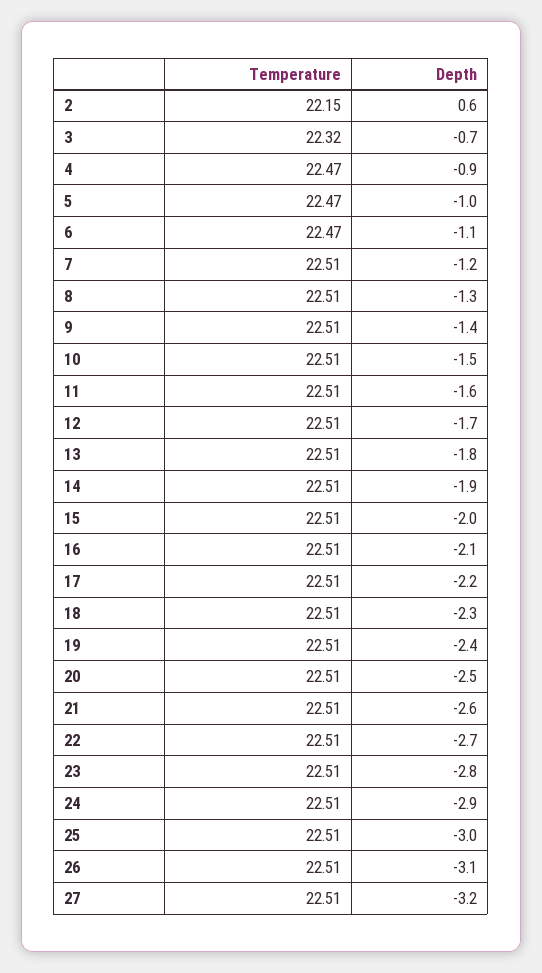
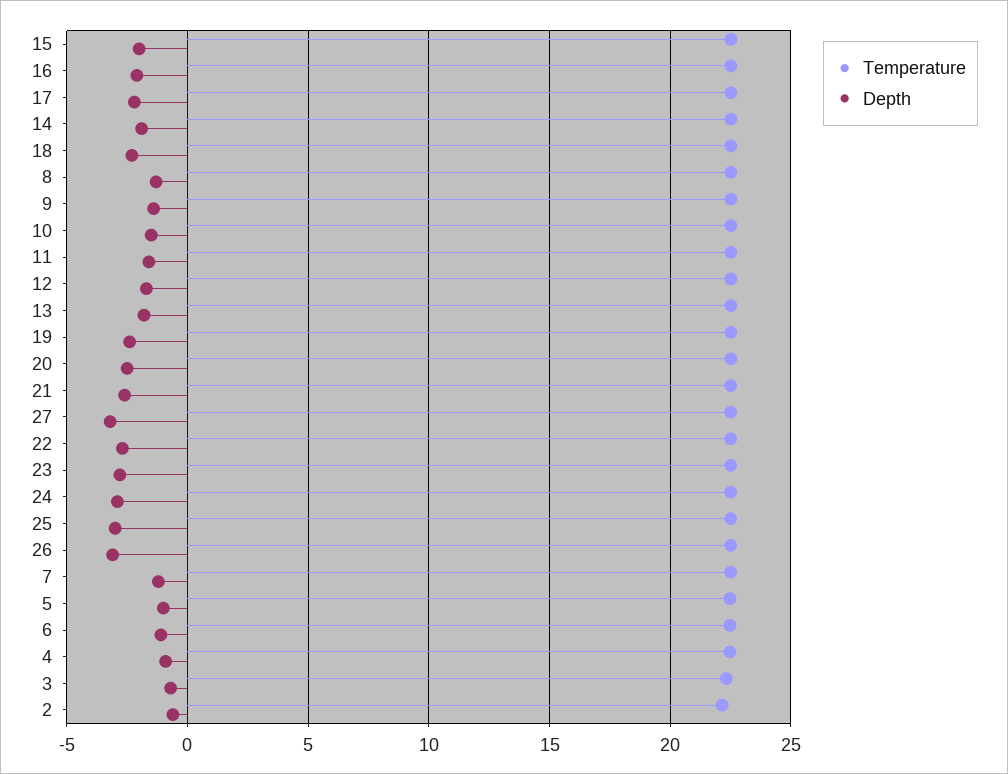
  {
    "Temperature": {
      "2": 22.15,
      "3": 22.32,
      "4": 22.47,
      "5": 22.47,
      "6": 22.47,
      "7": 22.51,
      "8": 22.51,
      "9": 22.51,
      "10": 22.51,
      "11": 22.51,
      "12": 22.51,
      "13": 22.51,
      "14": 22.51,
      "15": 22.51,
      "16": 22.51,
      "17": 22.51,
      "18": 22.51,
      "19": 22.51,
      "20": 22.51,
      "21": 22.51,
      "22": 22.51,
      "23": 22.51,
      "24": 22.51,
      "25": 22.51,
      "26": 22.51,
      "27": 22.51
    },
    "Depth": {
-     "2": 0.6,
+     "2": -0.5,
      "3": -0.7,
      "4": -0.9,
      "5": -1,
      "6": -1.1,
      "7": -1.2,
      "8": -1.3,
      "9": -1.4,
      "10": -1.5,
      "11": -1.6,
      "12": -1.7,
      "13": -1.8,
      "14": -1.9,
      "15": -2,
      "16": -2.1,
      "17": -2.2,
      "18": -2.3,
      "19": -2.4,
      "20": -2.5,
      "21": -2.6,
      "22": -2.7,
      "23": -2.8,
      "24": -2.9,
      "25": -3,
      "26": -3.1,
      "27": -3.2
    }
  }

